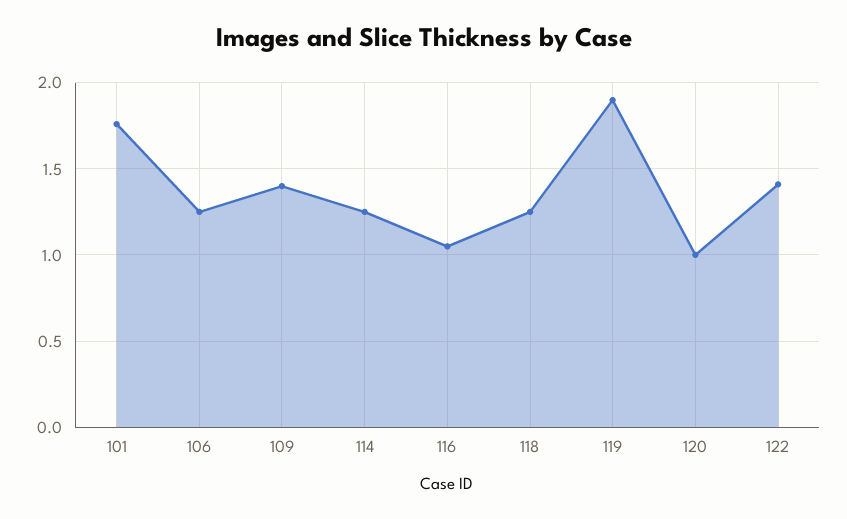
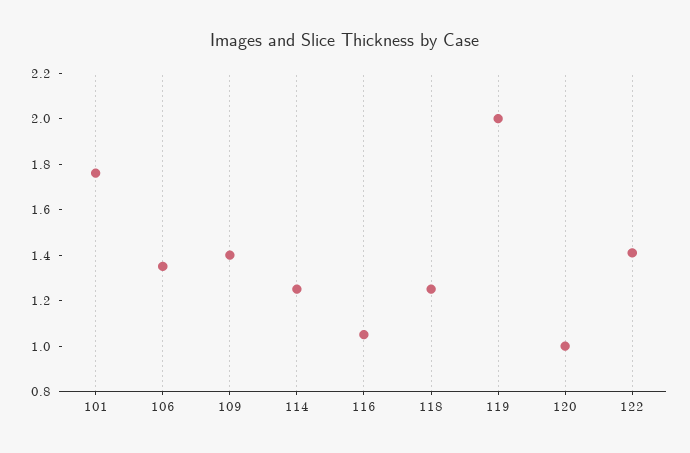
  {
    "101": 1.75,
-   "106": 1.25,
+   "106": 1.35,
    "109": 1.4,
    "114": 1.25,
    "116": 1.05,
    "118": 1.25,
-   "119": 1.9,
+   "119": 2,
    "120": 1,
    "122": 1.4
  }

